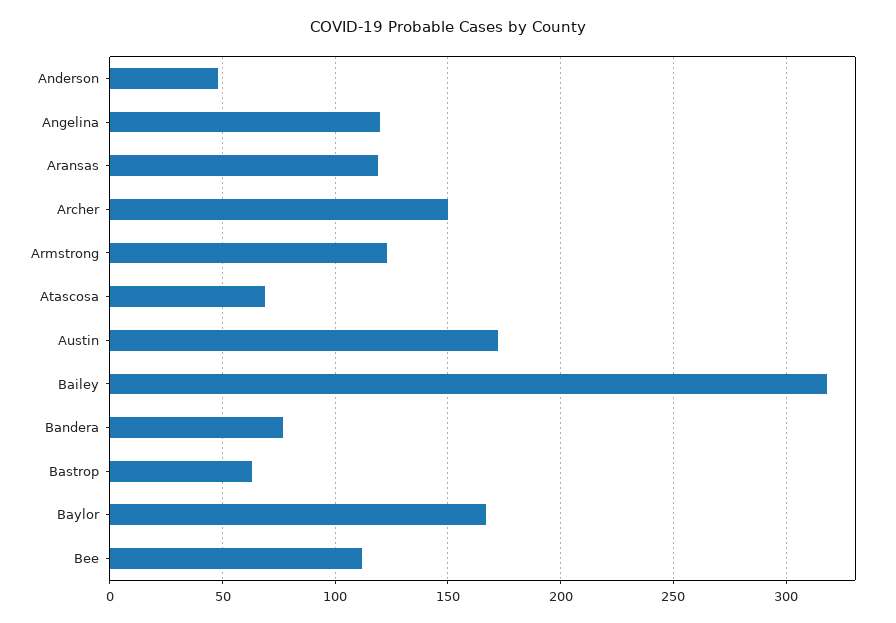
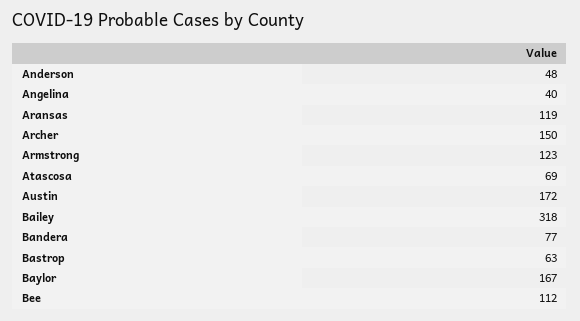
  {
    "Anderson": 48,
-   "Angelina": 120,
+   "Angelina": 40,
    "Aransas": 119,
    "Archer": 150,
    "Armstrong": 123,
    "Atascosa": 69,
    "Austin": 172,
    "Bailey": 318,
    "Bandera": 77,
    "Bastrop": 63,
    "Baylor": 167,
    "Bee": 112
  }

